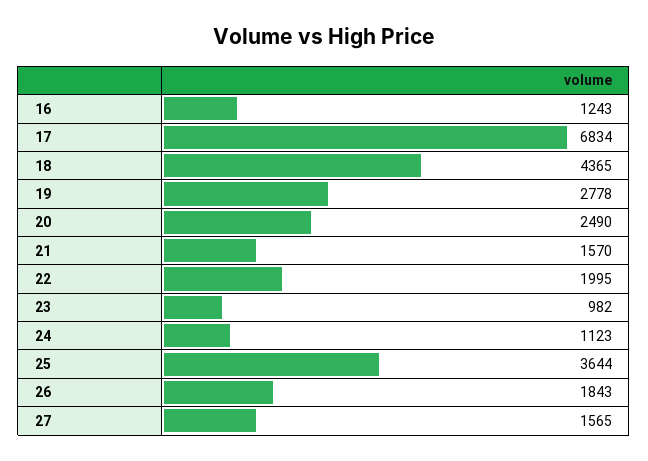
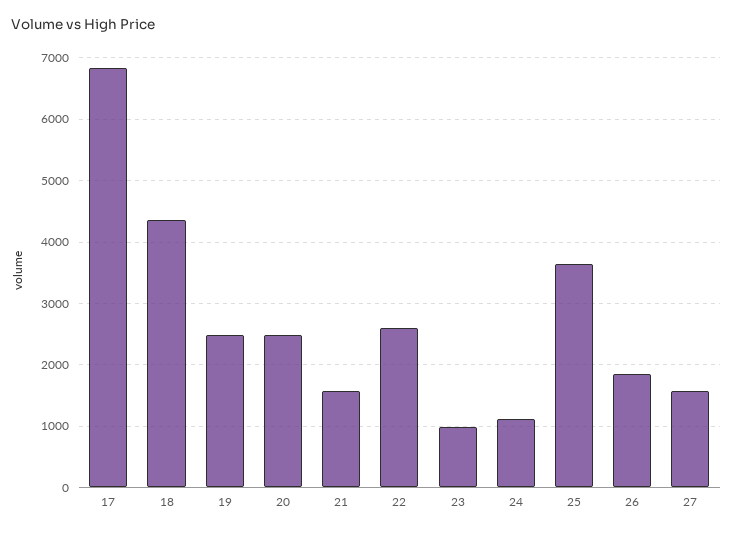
  {
-   "16": 1243,
    "17": 6834,
    "18": 4365,
-   "19": 2778,
+   "19": 2500,
    "20": 2490,
    "21": 1570,
-   "22": 1995,
+   "22": 2600,
    "23": 982,
    "24": 1123,
    "25": 3644,
    "26": 1843,
    "27": 1565
  }

